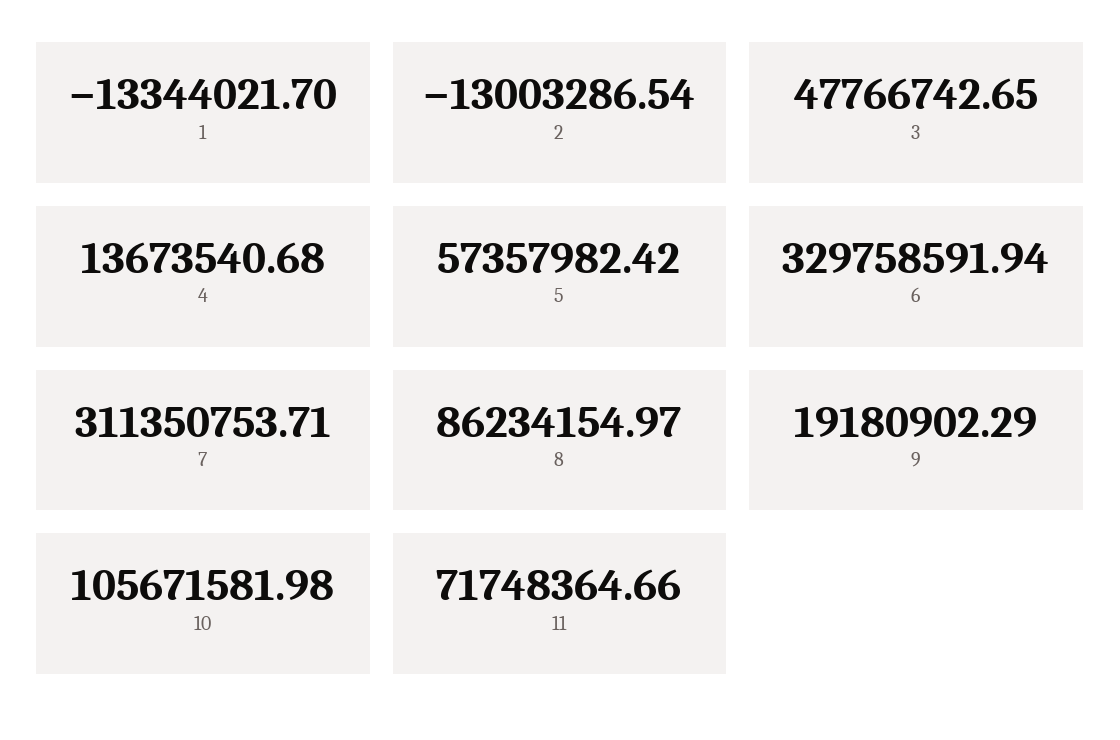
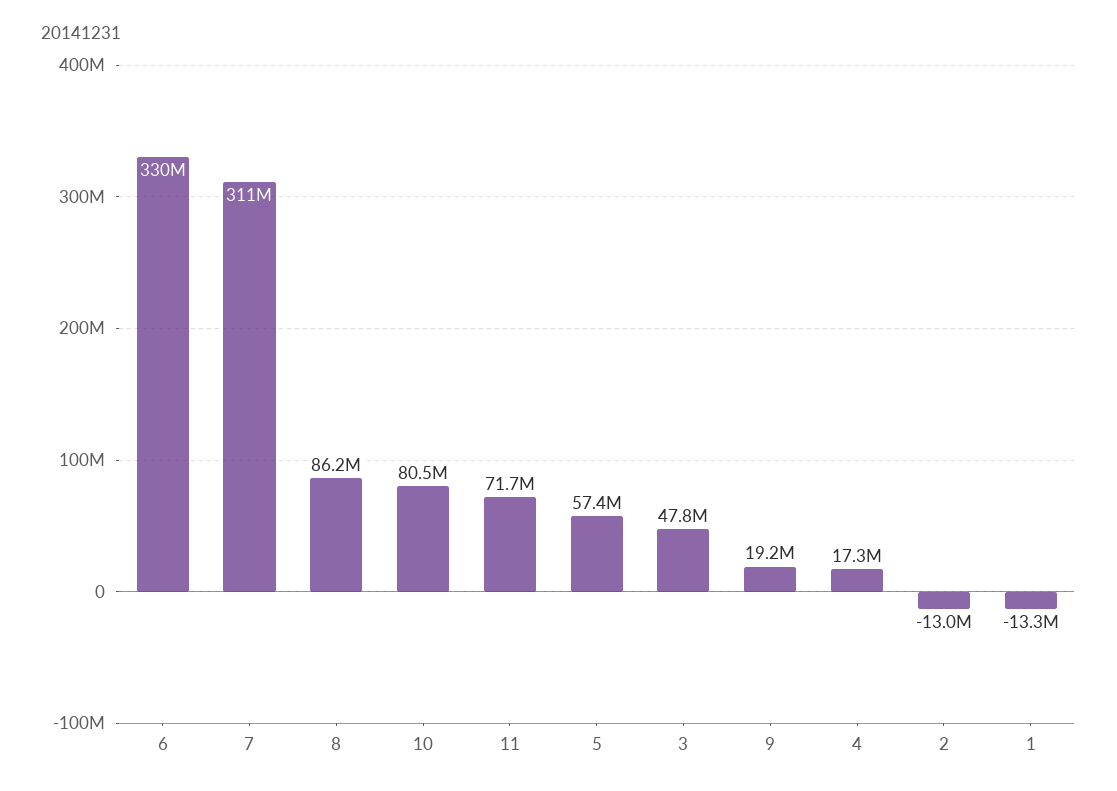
  {
    "1": -13344021.7,
    "2": -13003286.54,
    "3": 47766742.65,
-   "4": 13673540.68,
+   "4": 17300000,
    "5": 57357982.42,
    "6": 329758591.94,
    "7": 311350753.71,
    "8": 86234154.97,
    "9": 19180902.29,
-   "10": 105671581.98,
+   "10": 80500000,
    "11": 71748364.66
  }

